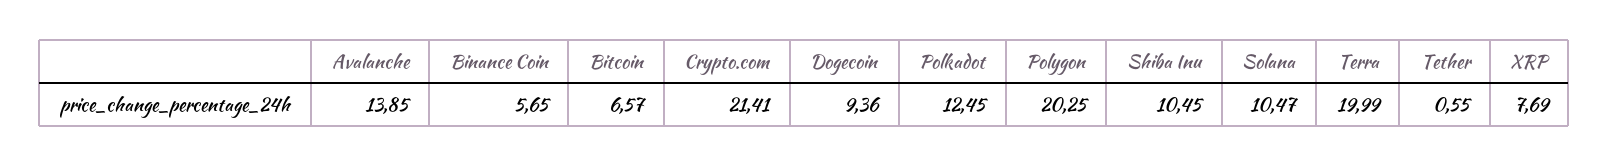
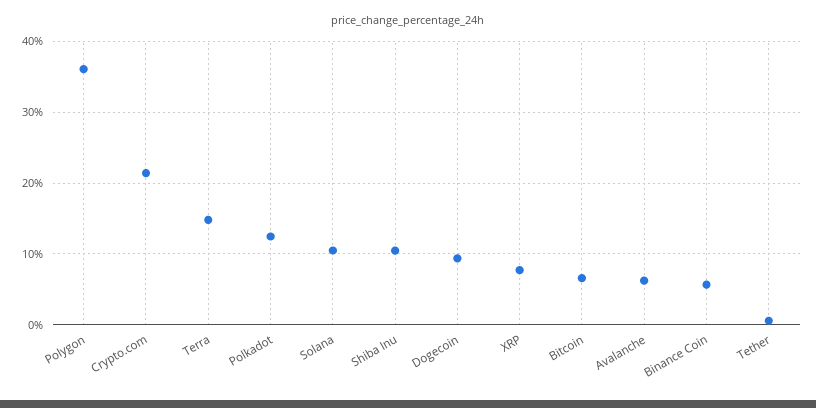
  {
-   "Avalanche": 13.85,
+   "Avalanche": 6,
    "Binance Coin": 5.65,
    "Bitcoin": 6.57,
    "Crypto.com": 21.41,
    "Dogecoin": 9.36,
    "Polkadot": 12.45,
-   "Polygon": 20.25,
+   "Polygon": 36,
    "Shiba Inu": 10.45,
    "Solana": 10.47,
-   "Terra": 19.99,
+   "Terra": 15,
    "Tether": 0.55,
    "XRP": 7.69
  }

